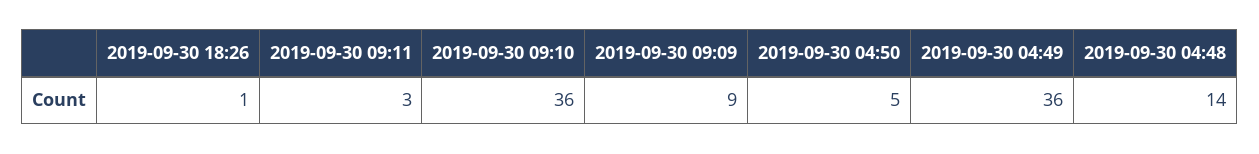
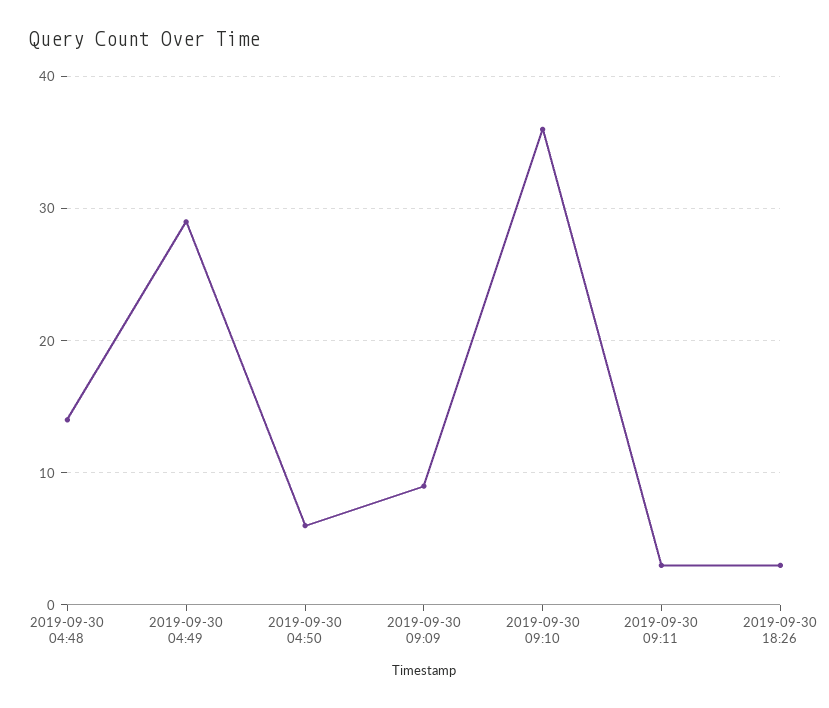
  {
-   "2019-09-30 18:26": 1,
+   "2019-09-30 18:26": 3,
    "2019-09-30 09:11": 3,
    "2019-09-30 09:10": 36,
    "2019-09-30 09:09": 9,
-   "2019-09-30 04:50": 5,
+   "2019-09-30 04:50": 6,
-   "2019-09-30 04:49": 36,
+   "2019-09-30 04:49": 29,
    "2019-09-30 04:48": 14
  }

